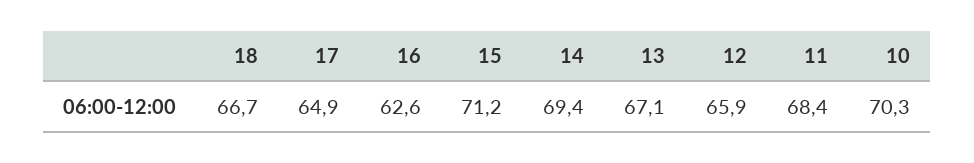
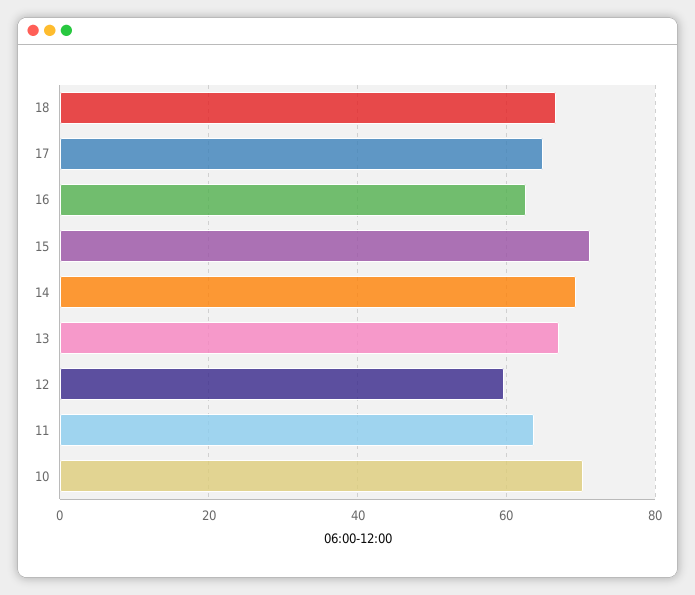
  {
    "18": 66.7,
    "17": 64.9,
    "16": 62.6,
    "15": 71.2,
    "14": 69.4,
    "13": 67.1,
-   "12": 65.9,
+   "12": 60,
-   "11": 68.4,
+   "11": 64,
    "10": 70.3
  }

